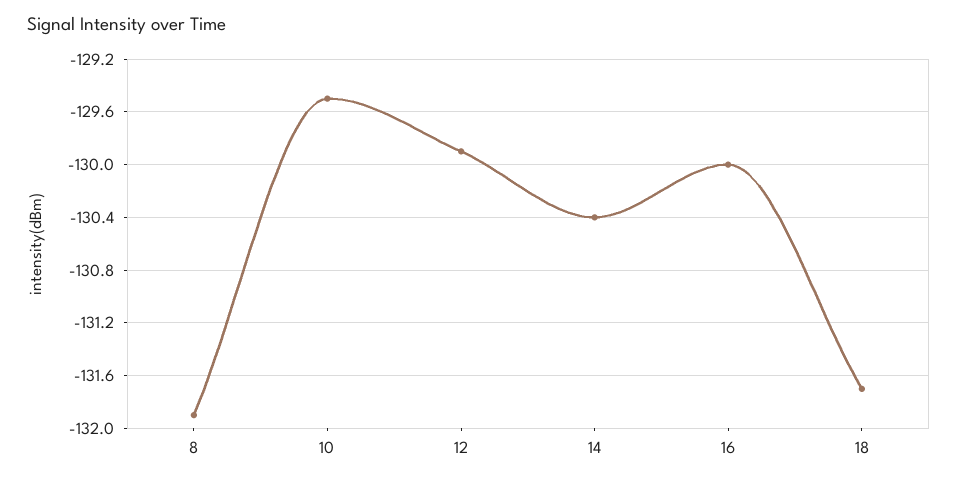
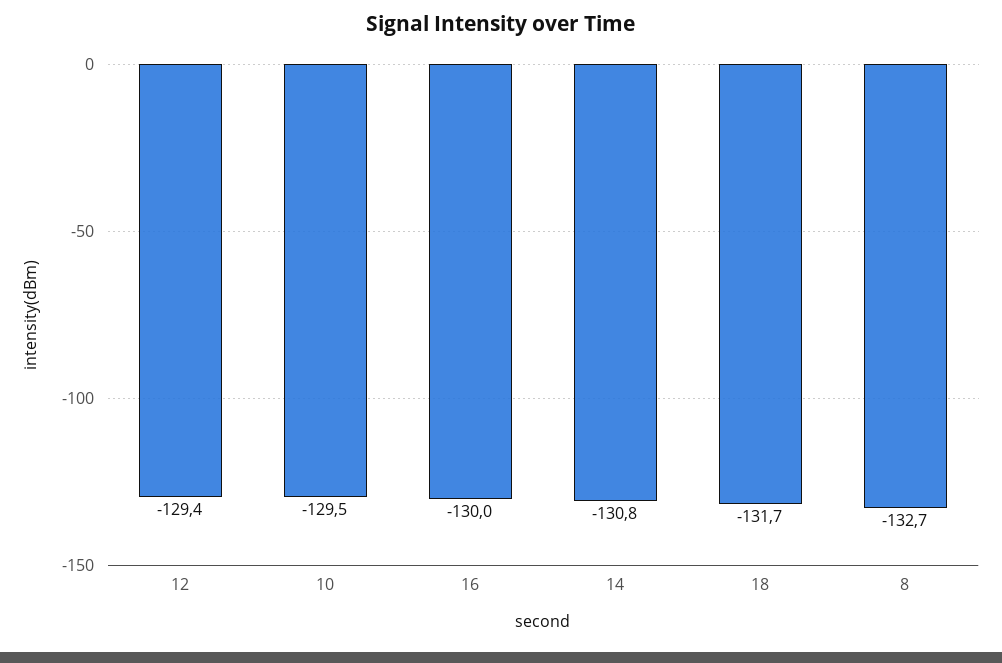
  {
-   "8": -131.9,
+   "8": -132.7,
    "10": -129.5,
-   "12": -129.9,
+   "12": -129.4,
-   "14": -130.4,
+   "14": -130.8,
    "16": -130,
    "18": -131.7
  }

